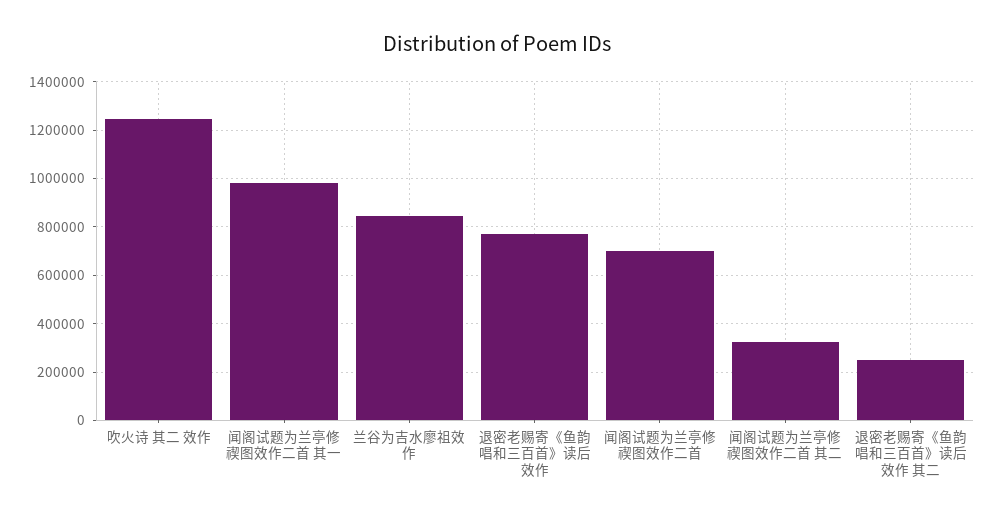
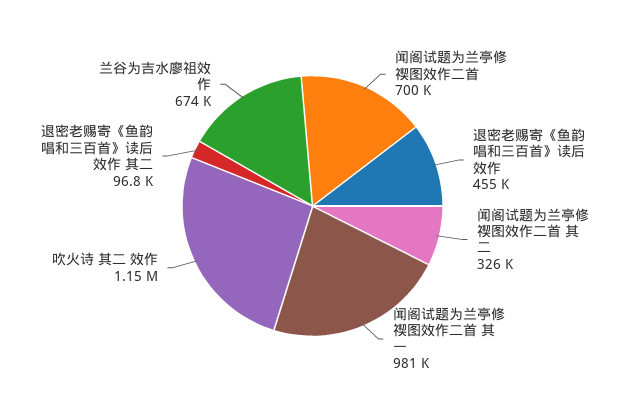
  {
-   "吹火诗 其二 效作": 1250000,
+   "吹火诗 其二 效作": 1150000,
    "闻阁试题为兰亭修禊图效作二首 其一": 981000,
-   "兰谷为吉水廖祖效作": 850000,
+   "兰谷为吉水廖祖效作": 674000,
-   "退密老赐寄《鱼韵唱和三百首》读后效作": 775000,
+   "退密老赐寄《鱼韵唱和三百首》读后效作": 455000,
    "闻阁试题为兰亭修禊图效作二首": 700000,
    "闻阁试题为兰亭修禊图效作二首 其二": 326000,
-   "退密老赐寄《鱼韵唱和三百首》读后效作 其二": 250000
+   "退密老赐寄《鱼韵唱和三百首》读后效作 其二": 96800
  }

